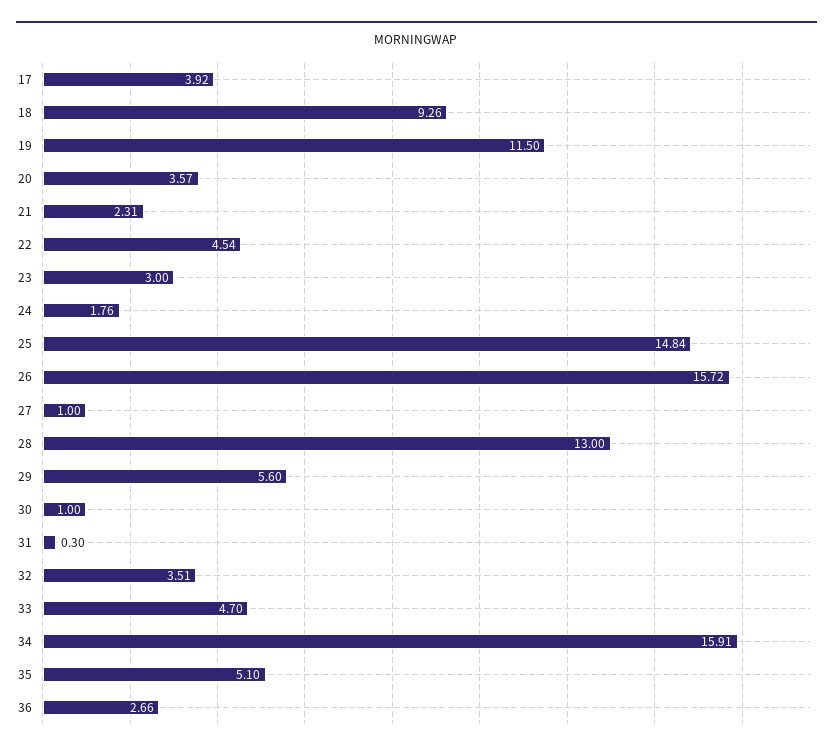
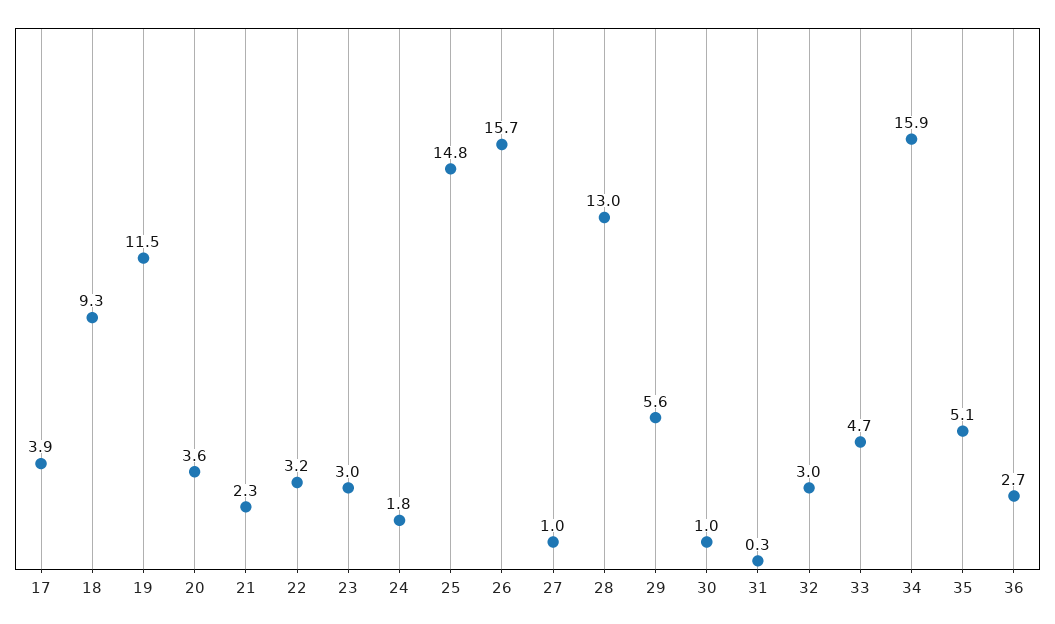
  {
    "17": 3.92,
    "18": 9.26,
    "19": 11.5,
    "20": 3.57,
    "21": 2.31,
-   "22": 4.54,
+   "22": 3.2,
    "23": 3,
    "24": 1.76,
    "25": 14.84,
    "26": 15.72,
    "27": 1,
    "28": 13,
    "29": 5.6,
    "30": 1,
    "31": 0.3,
-   "32": 3.51,
+   "32": 3,
    "33": 4.7,
    "34": 15.91,
    "35": 5.1,
    "36": 2.66
  }

